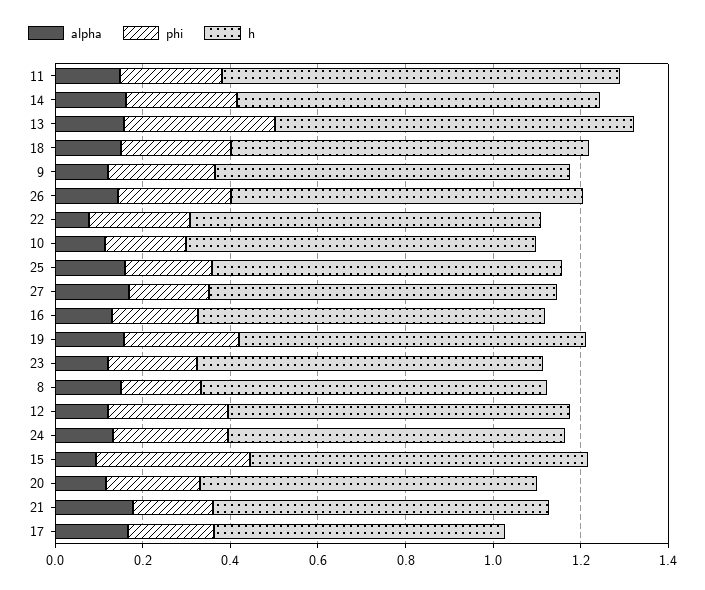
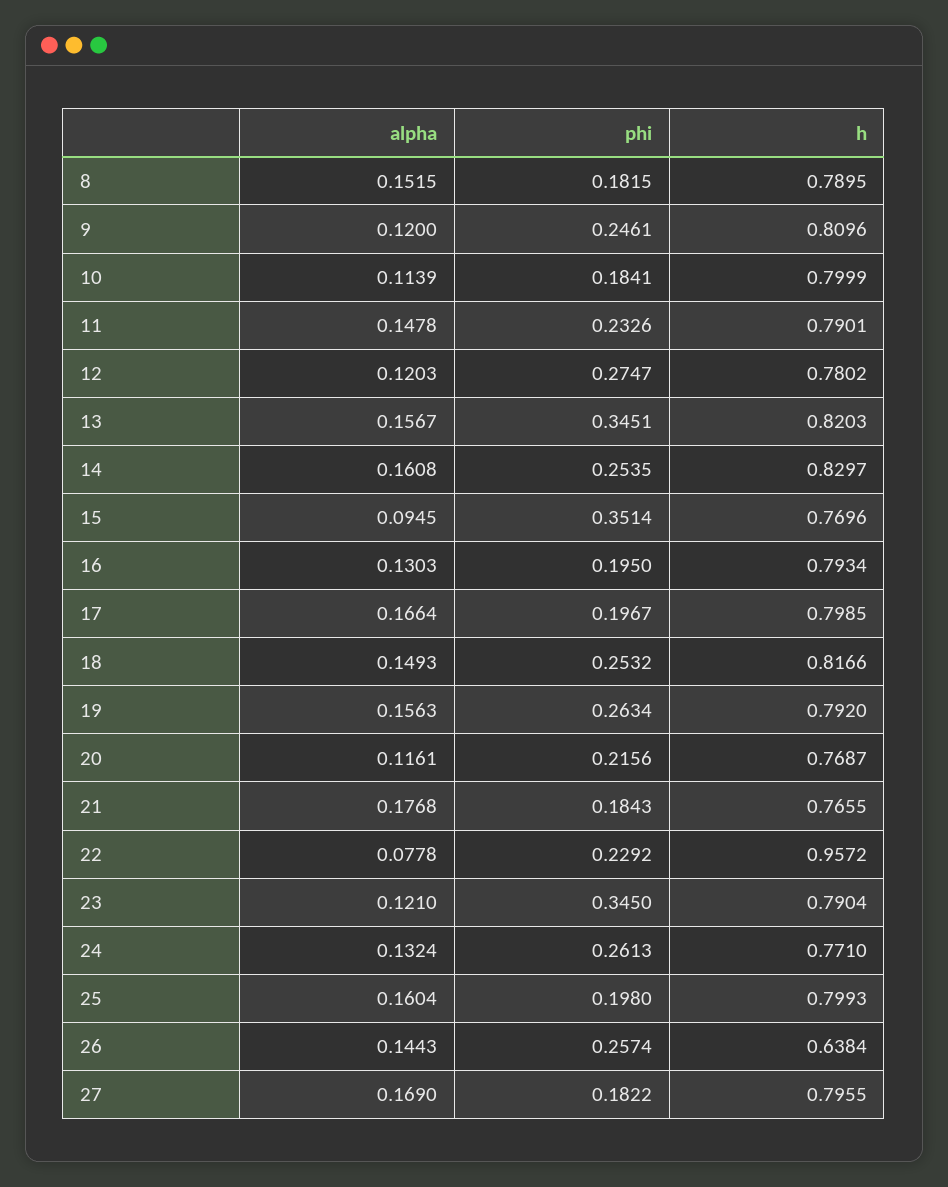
  {
    "alpha": {
      "11": 0.1478,
      "14": 0.1608,
      "13": 0.1567,
      "18": 0.1493,
      "9": 0.12,
      "26": 0.1443,
      "22": 0.0778,
      "10": 0.1139,
      "25": 0.1604,
      "27": 0.169,
      "16": 0.1303,
      "19": 0.1563,
      "23": 0.121,
      "8": 0.1515,
      "12": 0.1203,
      "24": 0.1324,
      "15": 0.0945,
      "20": 0.1161,
      "21": 0.1768,
      "17": 0.1664
    },
    "phi": {
      "11": 0.2326,
      "14": 0.2535,
      "13": 0.3451,
      "18": 0.2532,
      "9": 0.2461,
      "26": 0.2574,
      "22": 0.2292,
      "10": 0.1841,
      "25": 0.198,
      "27": 0.1822,
      "16": 0.195,
      "19": 0.2634,
-     "23": 0.2,
+     "23": 0.345,
      "8": 0.1815,
      "12": 0.2747,
      "24": 0.2613,
      "15": 0.3514,
      "20": 0.2156,
      "21": 0.1843,
      "17": 0.1967
    },
    "h": {
-     "11": 0.9,
+     "11": 0.7901,
      "14": 0.8297,
      "13": 0.8203,
      "18": 0.8166,
      "9": 0.8096,
-     "26": 0.8,
+     "26": 0.6384,
-     "22": 0.8,
+     "22": 0.9572,
      "10": 0.7999,
      "25": 0.7993,
      "27": 0.7955,
      "16": 0.7934,
      "19": 0.792,
      "23": 0.7904,
      "8": 0.7895,
      "12": 0.7802,
      "24": 0.771,
      "15": 0.7696,
      "20": 0.7687,
      "21": 0.7655,
-     "17": 0.65
+     "17": 0.7985
    }
  }

